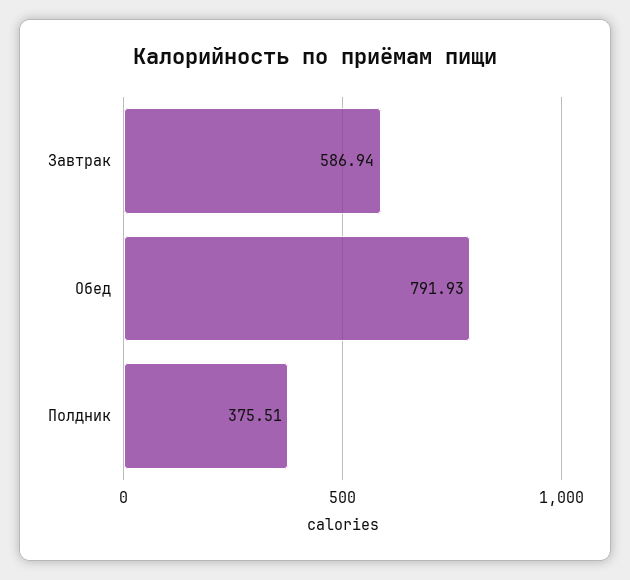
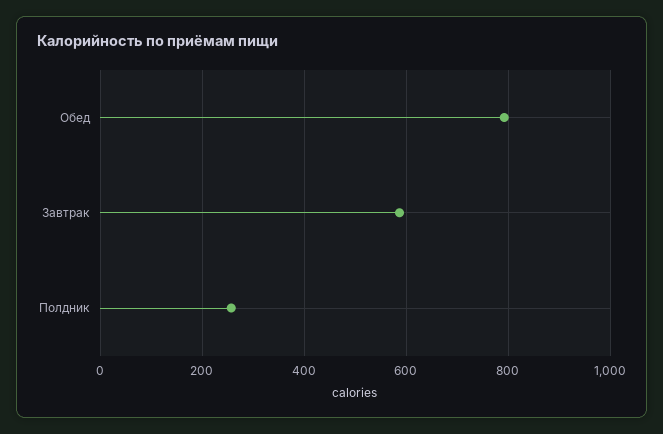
  {
    "Завтрак": 586.94,
    "Обед": 791.93,
-   "Полдник": 375.51
+   "Полдник": 260
  }

